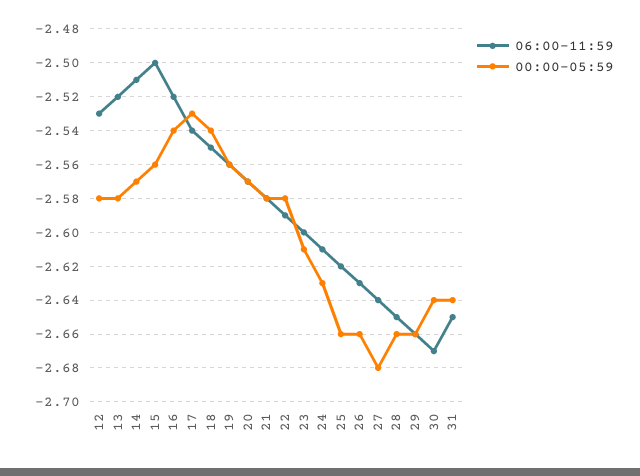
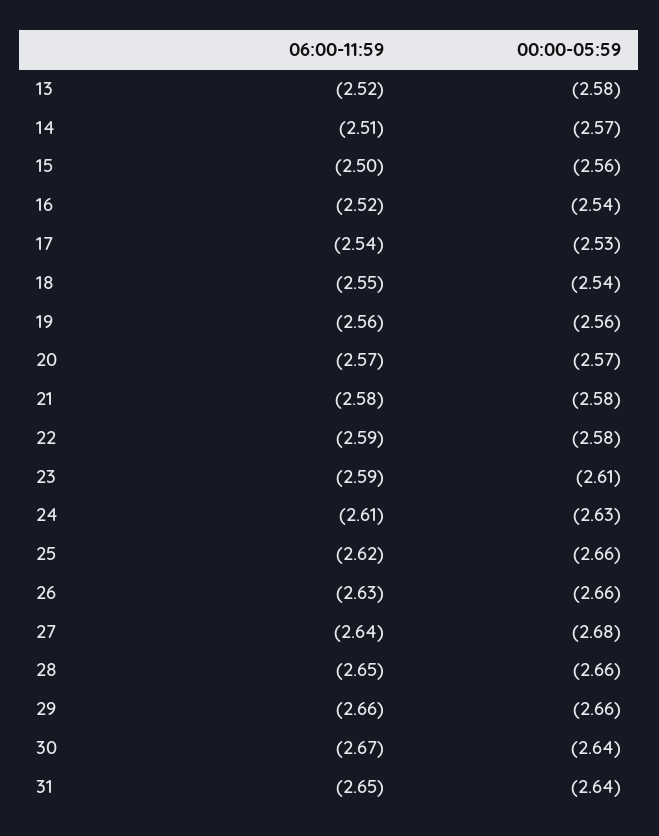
  {
    "06:00-11:59": {
-     "12": -2.53,
      "13": -2.52,
      "14": -2.51,
      "15": -2.5,
      "16": -2.52,
      "17": -2.54,
      "18": -2.55,
      "19": -2.56,
      "20": -2.57,
      "21": -2.58,
      "22": -2.59,
-     "23": -2.6,
+     "23": -2.59,
      "24": -2.61,
      "25": -2.62,
      "26": -2.63,
      "27": -2.64,
      "28": -2.65,
      "29": -2.66,
      "30": -2.67,
      "31": -2.65
    },
    "00:00-05:59": {
-     "12": -2.58,
      "13": -2.58,
      "14": -2.57,
      "15": -2.56,
      "16": -2.54,
      "17": -2.53,
      "18": -2.54,
      "19": -2.56,
      "20": -2.57,
      "21": -2.58,
      "22": -2.58,
      "23": -2.61,
      "24": -2.63,
      "25": -2.66,
      "26": -2.66,
      "27": -2.68,
      "28": -2.66,
      "29": -2.66,
      "30": -2.64,
      "31": -2.64
    }
  }

